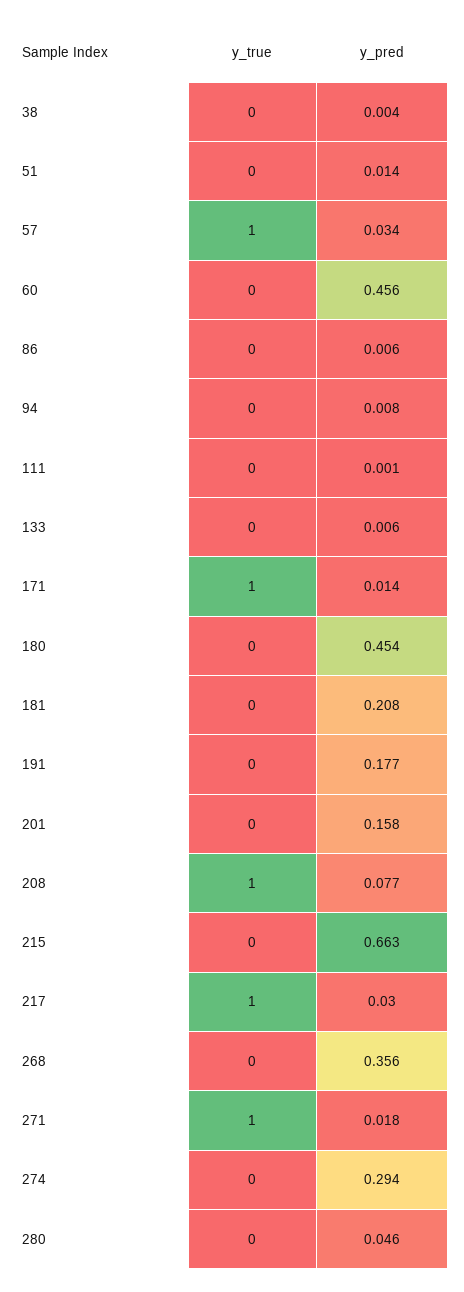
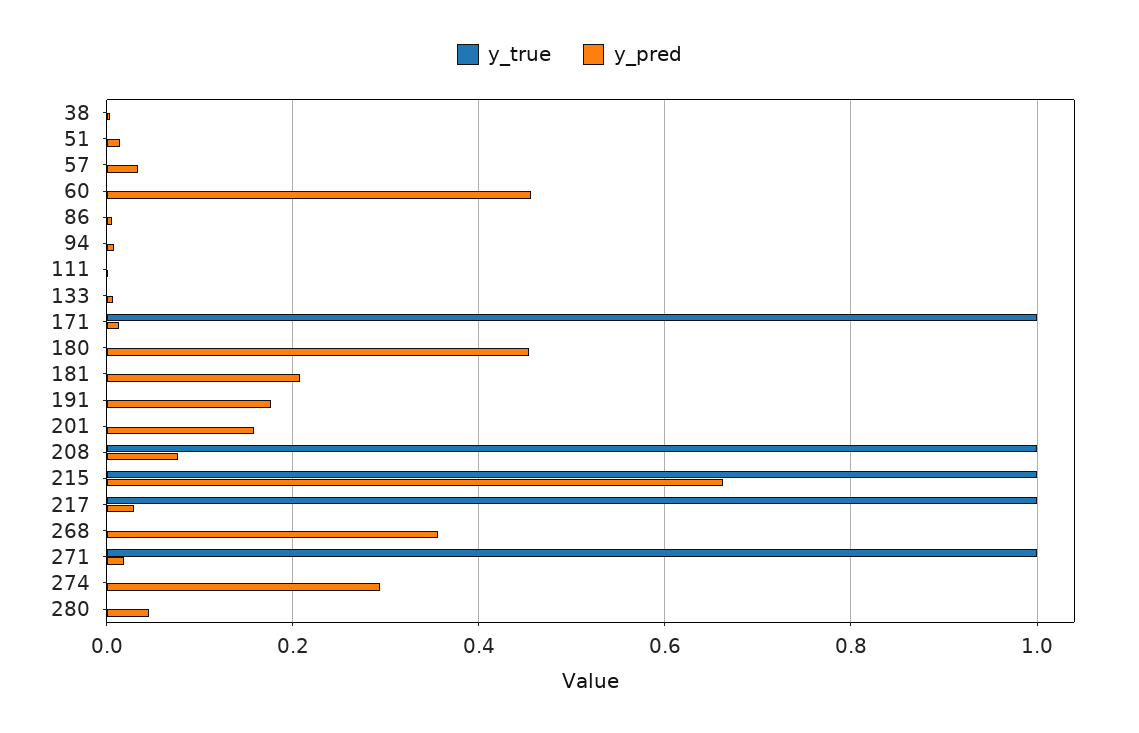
  {
    "y_true": {
      "38": 0,
      "51": 0,
-     "57": 1,
+     "57": 0,
      "60": 0,
      "86": 0,
      "94": 0,
      "111": 0,
      "133": 0,
      "171": 1,
      "180": 0,
      "181": 0,
      "191": 0,
      "201": 0,
      "208": 1,
-     "215": 0,
+     "215": 1,
      "217": 1,
      "268": 0,
      "271": 1,
      "274": 0,
      "280": 0
    },
    "y_pred": {
      "38": 0.004,
      "51": 0.014,
      "57": 0.034,
      "60": 0.456,
      "86": 0.006,
      "94": 0.008,
      "111": 0.001,
      "133": 0.006,
      "171": 0.014,
      "180": 0.454,
      "181": 0.208,
      "191": 0.177,
      "201": 0.158,
      "208": 0.077,
      "215": 0.663,
      "217": 0.03,
      "268": 0.356,
      "271": 0.018,
      "274": 0.294,
      "280": 0.046
    }
  }

